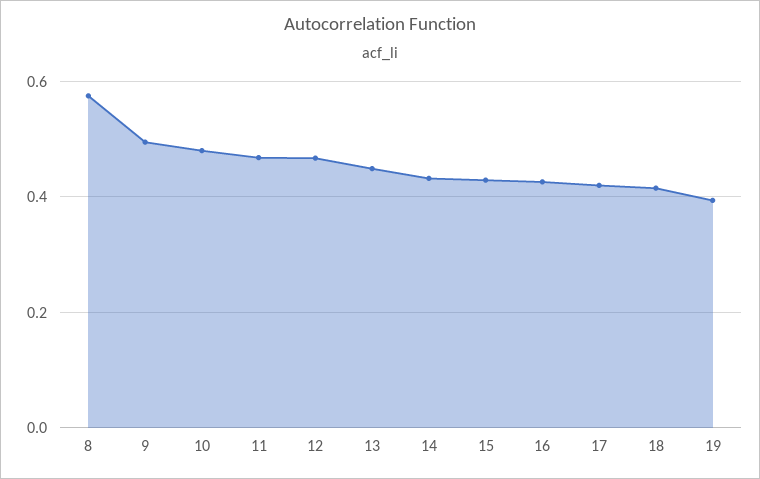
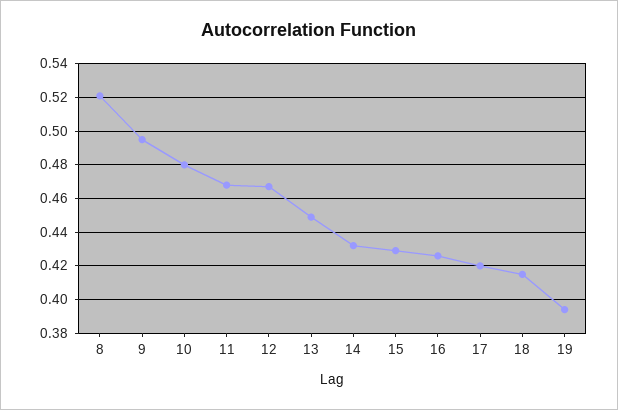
  {
-   "8": 0.58,
+   "8": 0.52,
    "9": 0.495,
    "10": 0.48,
    "11": 0.47,
    "12": 0.465,
    "13": 0.45,
    "14": 0.43,
    "15": 0.43,
    "16": 0.425,
    "17": 0.42,
    "18": 0.415,
    "19": 0.395
  }

